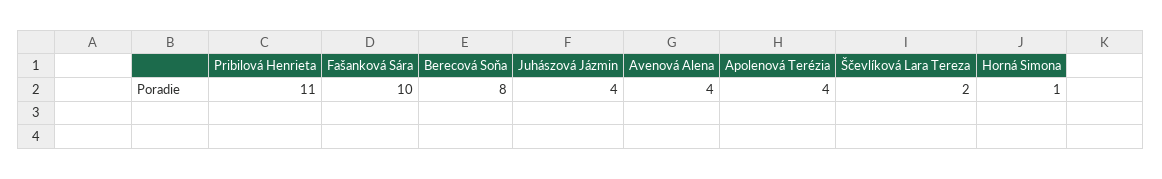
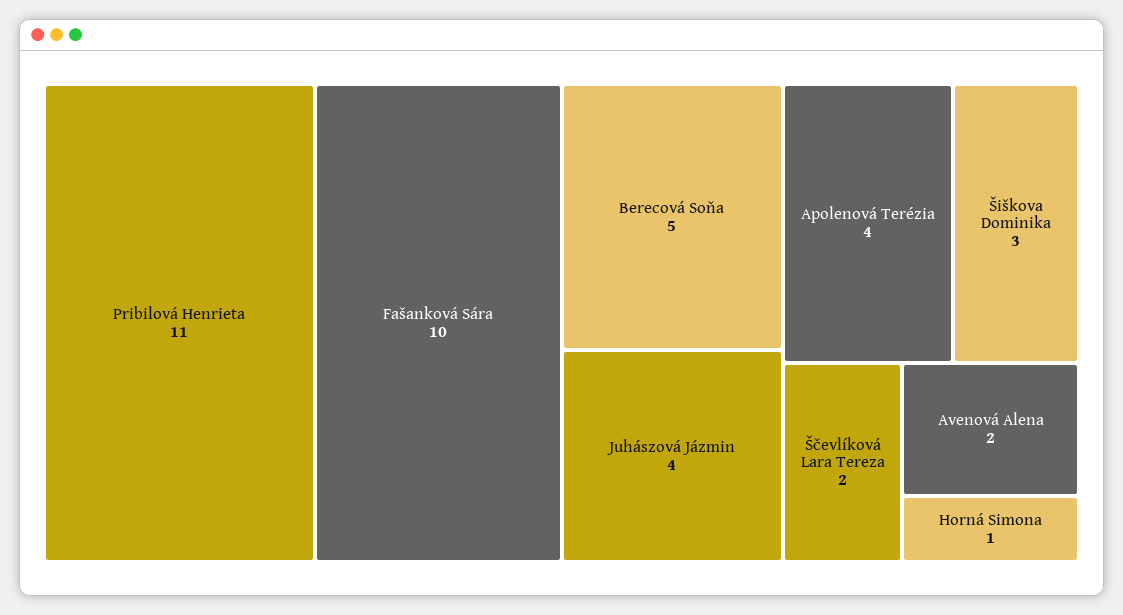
  {
    "Pribilová Henrieta": 11,
    "Fašanková Sára": 10,
-   "Berecová Soňa": 8,
+   "Berecová Soňa": 5,
    "Juhászová Jázmin": 4,
-   "Avenová Alena": 4,
+   "Avenová Alena": 2,
    "Apolenová Terézia": 4,
    "Ščevlíková Lara Tereza": 2,
-   "Horná Simona": 1
+   "Horná Simona": 1,
+   "Šiškova Dominika": 3
  }

